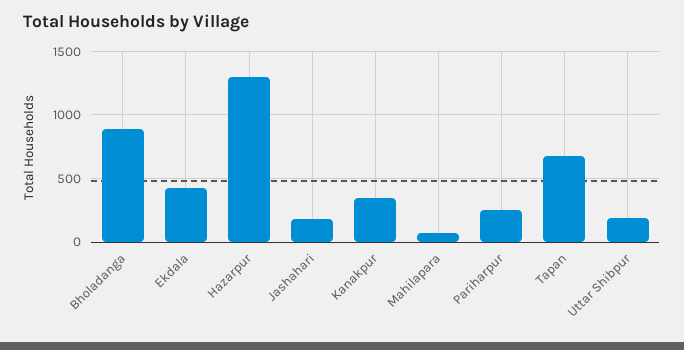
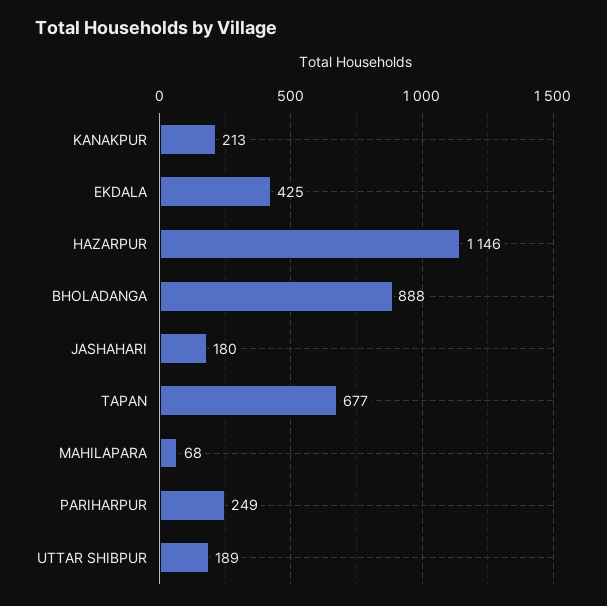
  {
    "Bholadanga": 888,
    "Ekdala": 425,
-   "Hazarpur": 1300,
+   "Hazarpur": 1146,
    "Jashahari": 180,
-   "Kanakpur": 350,
+   "Kanakpur": 213,
    "Mahilapara": 68,
    "Pariharpur": 249,
    "Tapan": 677,
    "Uttar Shibpur": 189
  }

